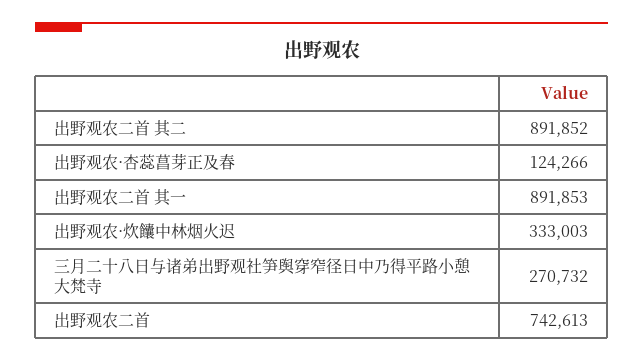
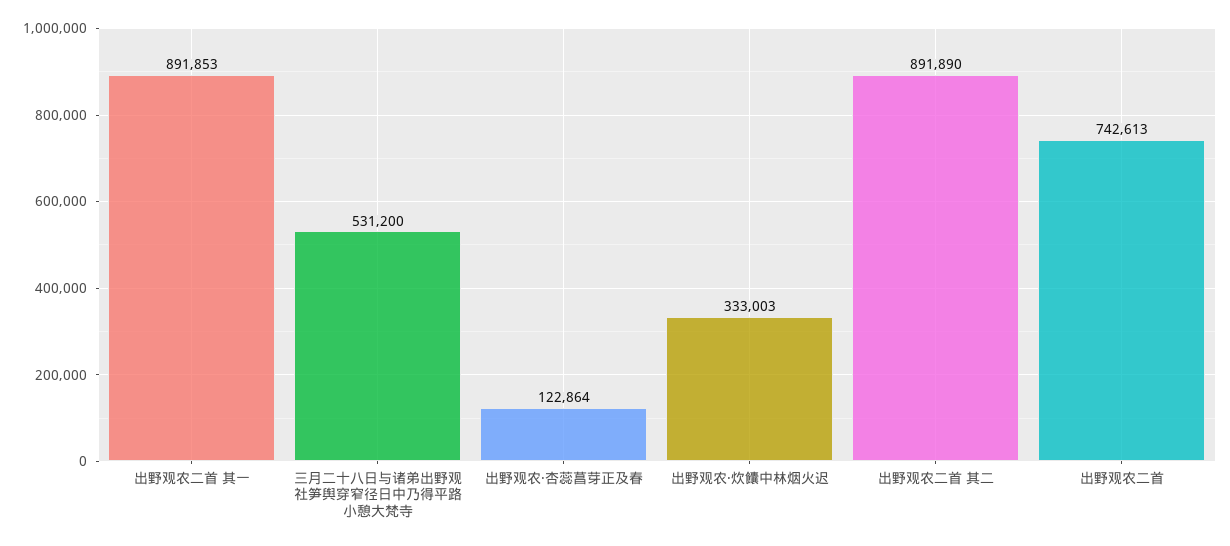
  {
-   "出野观农二首 其二": 891852,
+   "出野观农二首 其二": 891890,
-   "出野观农·杏蕊菖芽正及春": 124266,
+   "出野观农·杏蕊菖芽正及春": 122864,
    "出野观农二首 其一": 891853,
    "出野观农·炊饢中林烟火迟": 333003,
-   "三月二十八日与诸弟出野观社笋舆穿窄径日中乃得平路小憩大梵寺": 270732,
+   "三月二十八日与诸弟出野观社笋舆穿窄径日中乃得平路小憩大梵寺": 531200,
    "出野观农二首": 742613
  }

